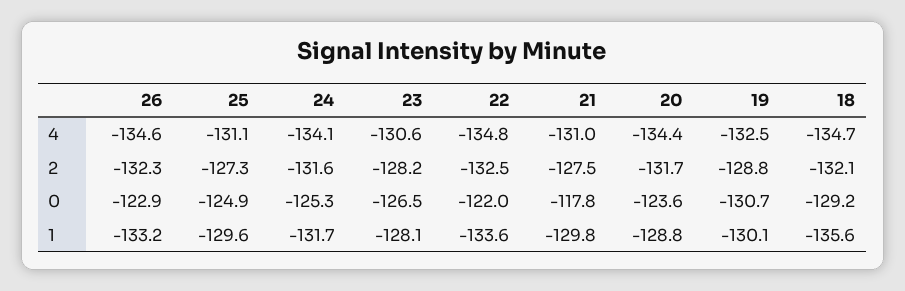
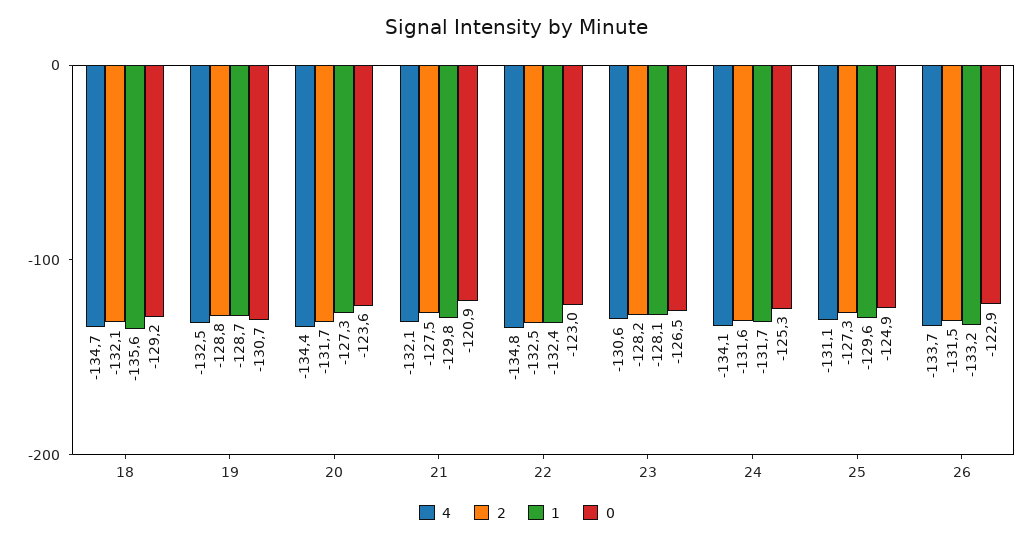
  {
    "4": {
-     "26": -134.6,
+     "26": -133.7,
      "25": -131.1,
      "24": -134.1,
      "23": -130.6,
      "22": -134.8,
-     "21": -131,
+     "21": -132.1,
      "20": -134.4,
      "19": -132.5,
      "18": -134.7
    },
    "2": {
-     "26": -132.3,
+     "26": -131.5,
      "25": -127.3,
      "24": -131.6,
      "23": -128.2,
      "22": -132.5,
      "21": -127.5,
      "20": -131.7,
      "19": -128.8,
      "18": -132.1
    },
    "0": {
      "26": -122.9,
      "25": -124.9,
      "24": -125.3,
      "23": -126.5,
-     "22": -122,
+     "22": -123,
-     "21": -117.8,
+     "21": -120.9,
      "20": -123.6,
      "19": -130.7,
      "18": -129.2
    },
    "1": {
      "26": -133.2,
      "25": -129.6,
      "24": -131.7,
      "23": -128.1,
-     "22": -133.6,
+     "22": -132.4,
      "21": -129.8,
-     "20": -128.8,
+     "20": -127.3,
-     "19": -130.1,
+     "19": -128.7,
      "18": -135.6
    }
  }

